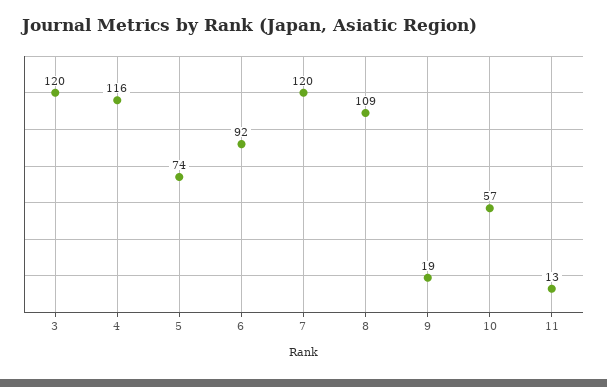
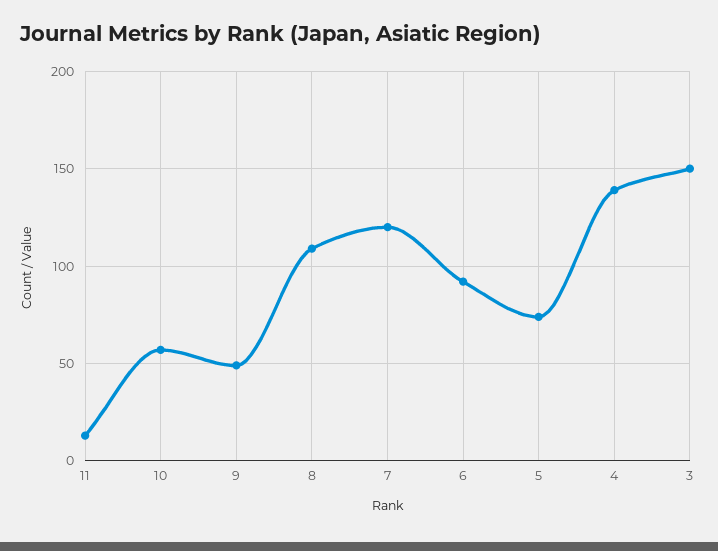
  {
-   "3": 120,
+   "3": 150,
-   "4": 116,
+   "4": 140,
    "5": 74,
    "6": 92,
    "7": 120,
    "8": 109,
-   "9": 19,
+   "9": 50,
    "10": 57,
    "11": 13
  }

